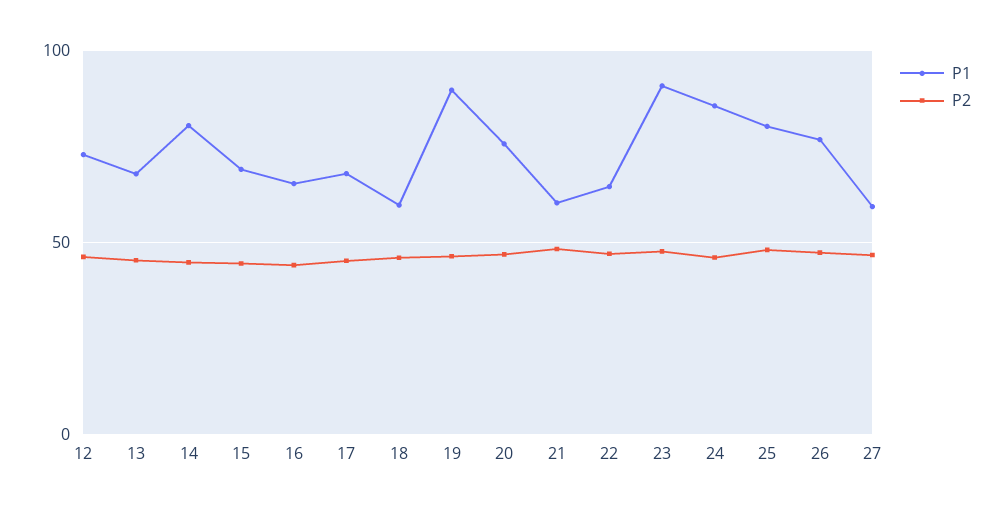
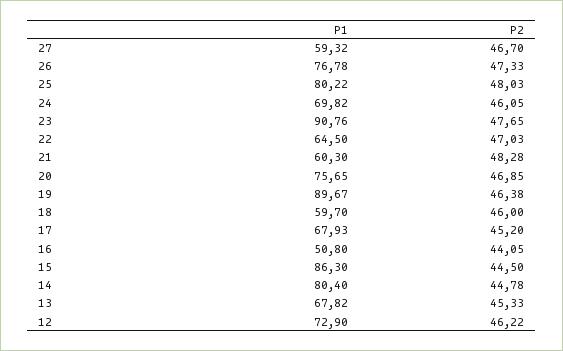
  {
    "P1": {
      "12": 72.9,
      "13": 67.82,
      "14": 80.4,
-     "15": 70,
+     "15": 86.3,
-     "16": 65,
+     "16": 50.8,
      "17": 67.93,
      "18": 59.7,
      "19": 89.67,
      "20": 75.65,
      "21": 60.3,
      "22": 64.5,
      "23": 90.76,
-     "24": 85,
+     "24": 69.82,
      "25": 80.22,
      "26": 76.78,
      "27": 59.32
    },
    "P2": {
      "12": 46.22,
      "13": 45.33,
      "14": 44.78,
      "15": 44.5,
      "16": 44.05,
      "17": 45.2,
      "18": 46,
      "19": 46.38,
      "20": 46.85,
      "21": 48.28,
      "22": 47.03,
      "23": 47.65,
      "24": 46.05,
      "25": 48.03,
      "26": 47.33,
      "27": 46.7
    }
  }

